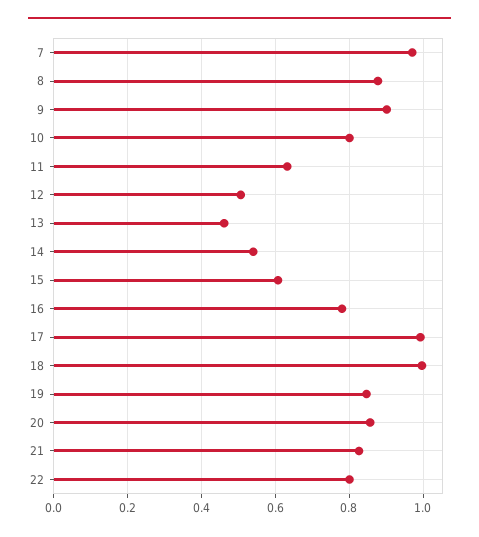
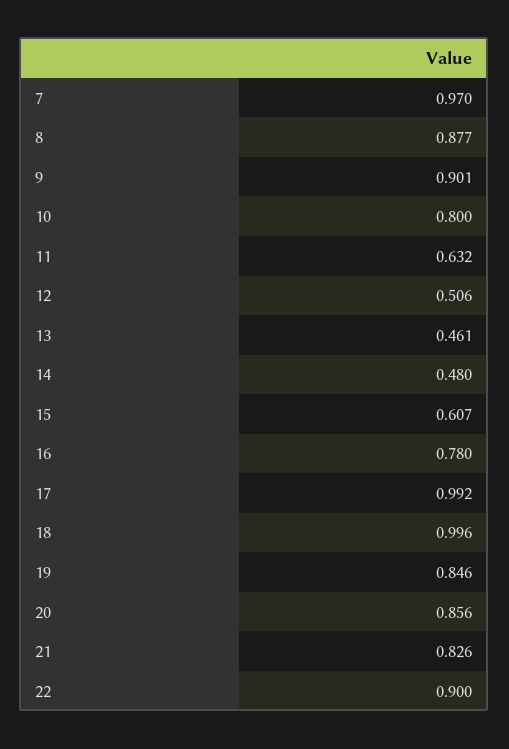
  {
    "7": 0.97,
    "8": 0.877,
    "9": 0.901,
    "10": 0.8,
    "11": 0.632,
    "12": 0.506,
    "13": 0.461,
-   "14": 0.54,
+   "14": 0.48,
    "15": 0.607,
    "16": 0.78,
    "17": 0.992,
    "18": 0.996,
    "19": 0.846,
    "20": 0.856,
    "21": 0.826,
-   "22": 0.8
+   "22": 0.9
  }

